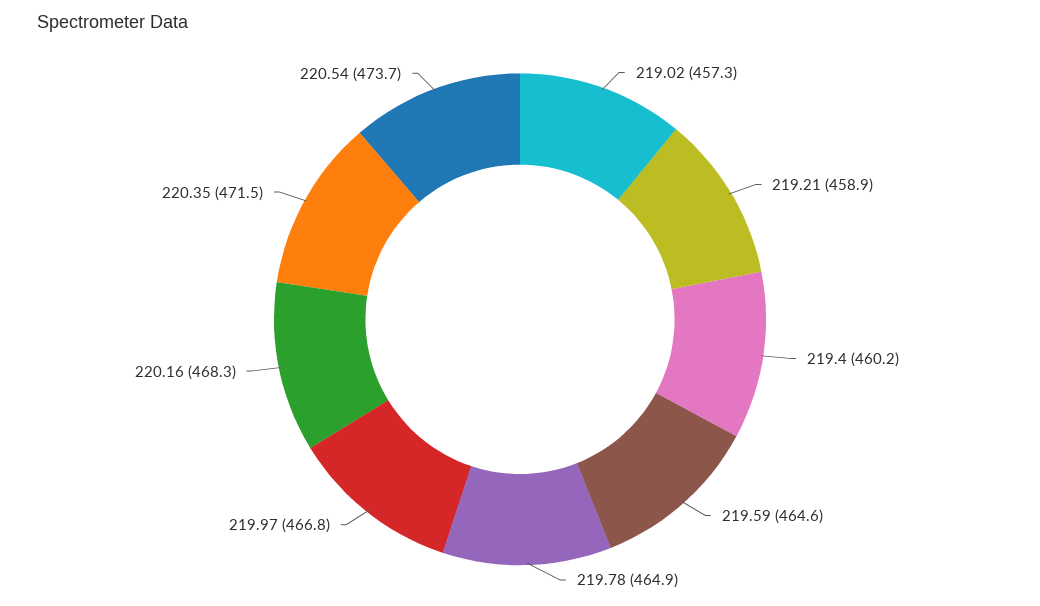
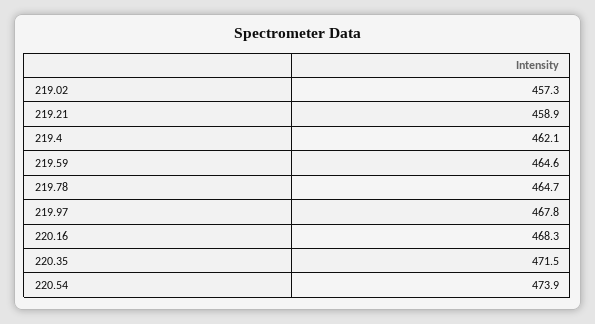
  {
    "219.02": 457.3,
    "219.21": 458.9,
-   "219.4": 460.2,
+   "219.4": 462.1,
    "219.59": 464.6,
-   "219.78": 464.9,
+   "219.78": 464.7,
-   "219.97": 466.8,
+   "219.97": 467.8,
    "220.16": 468.3,
    "220.35": 471.5,
-   "220.54": 473.7
+   "220.54": 473.9
  }

